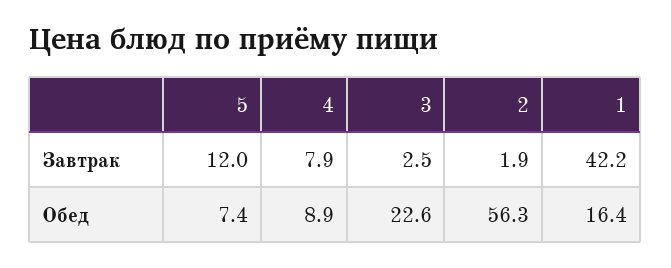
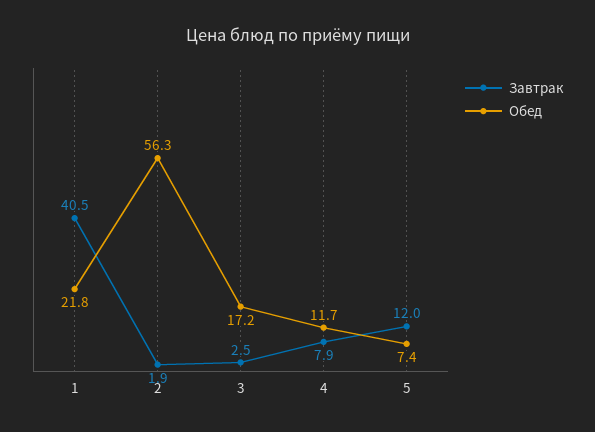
  {
    "Завтрак": {
      "5": 12,
      "4": 7.9,
      "3": 2.5,
      "2": 1.9,
-     "1": 42.2
+     "1": 40.5
    },
    "Обед": {
      "5": 7.4,
-     "4": 8.9,
+     "4": 11.7,
-     "3": 22.6,
+     "3": 17.2,
      "2": 56.3,
-     "1": 16.4
+     "1": 21.8
    }
  }

